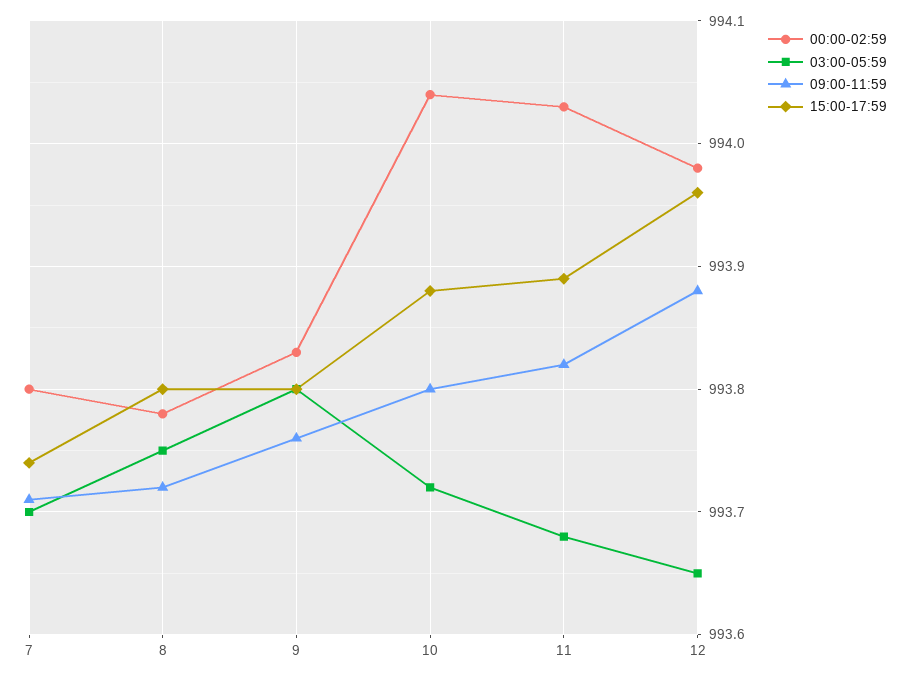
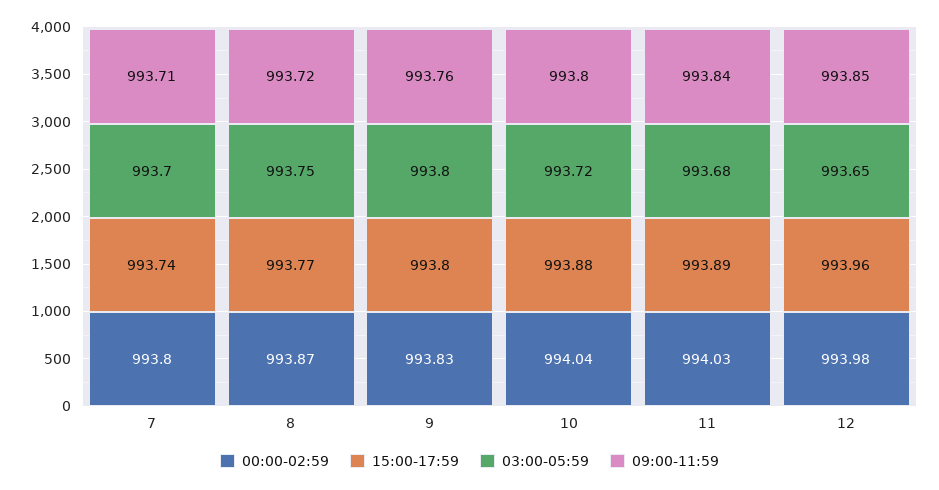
  {
    "00:00-02:59": {
      "7": 993.8,
-     "8": 993.78,
+     "8": 993.87,
      "9": 993.83,
      "10": 994.04,
      "11": 994.03,
      "12": 993.98
    },
    "03:00-05:59": {
      "7": 993.7,
      "8": 993.75,
      "9": 993.8,
      "10": 993.72,
      "11": 993.68,
      "12": 993.65
    },
    "09:00-11:59": {
      "7": 993.71,
      "8": 993.72,
      "9": 993.76,
      "10": 993.8,
-     "11": 993.82,
+     "11": 993.84,
-     "12": 993.88
+     "12": 993.85
    },
    "15:00-17:59": {
      "7": 993.74,
-     "8": 993.8,
+     "8": 993.77,
      "9": 993.8,
      "10": 993.88,
      "11": 993.89,
      "12": 993.96
    }
  }

